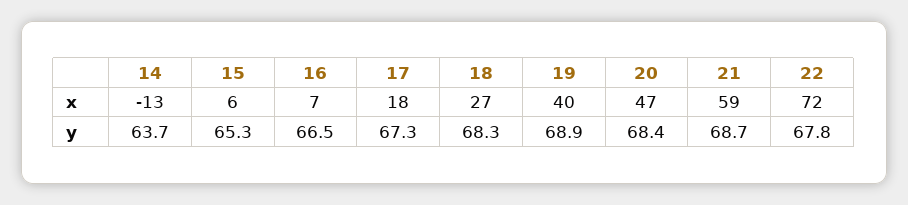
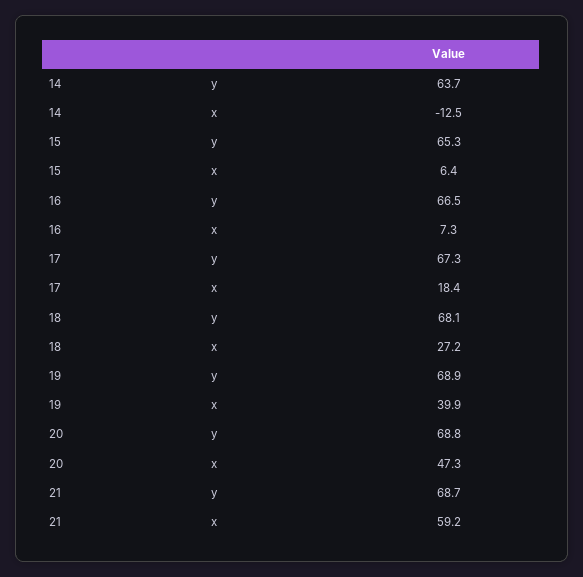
  {
    "14": {
      "x": -12.5,
      "y": 63.7
    },
    "15": {
      "x": 6.4,
      "y": 65.3
    },
    "16": {
      "x": 7.3,
      "y": 66.5
    },
    "17": {
      "x": 18.4,
      "y": 67.3
    },
    "18": {
      "x": 27.2,
-     "y": 68.3
+     "y": 68.1
    },
    "19": {
      "x": 39.9,
      "y": 68.9
    },
    "20": {
      "x": 47.3,
-     "y": 68.4
+     "y": 68.8
    },
    "21": {
      "x": 59.2,
      "y": 68.7
-   },
+   }
-   "22": {
-     "x": 72,
-     "y": 67.8
-   }
  }

